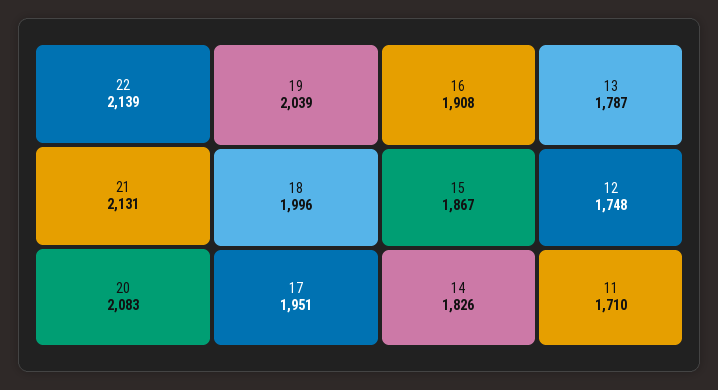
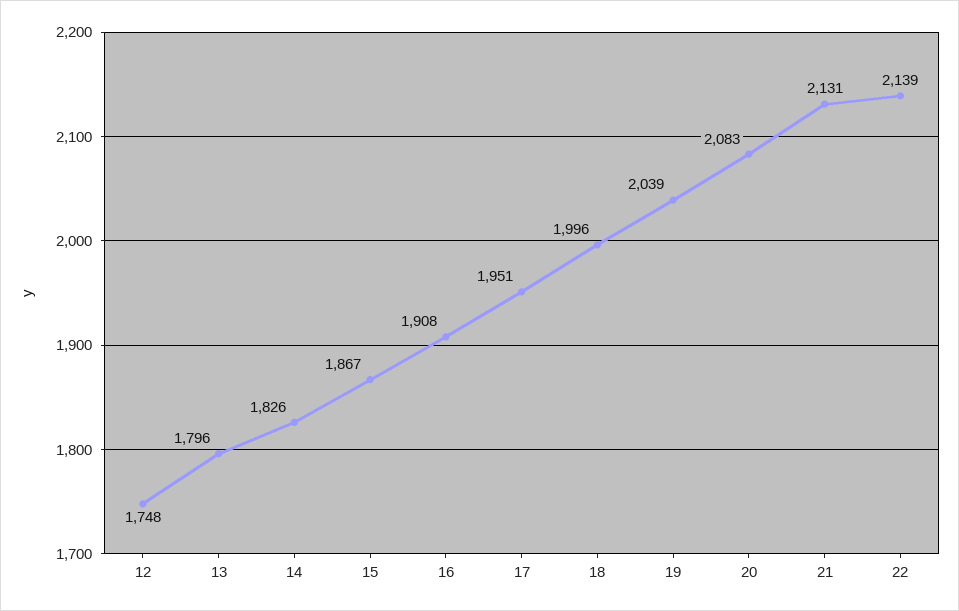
  {
    "22": 2139,
    "21": 2131,
    "20": 2083,
    "19": 2039,
    "18": 1996,
    "17": 1951,
    "16": 1908,
    "15": 1867,
    "14": 1826,
-   "13": 1787,
+   "13": 1796,
-   "12": 1748,
+   "12": 1748
-   "11": 1710
  }

